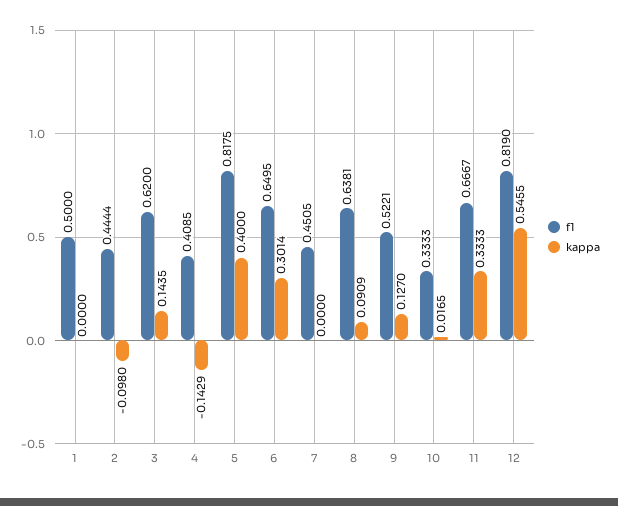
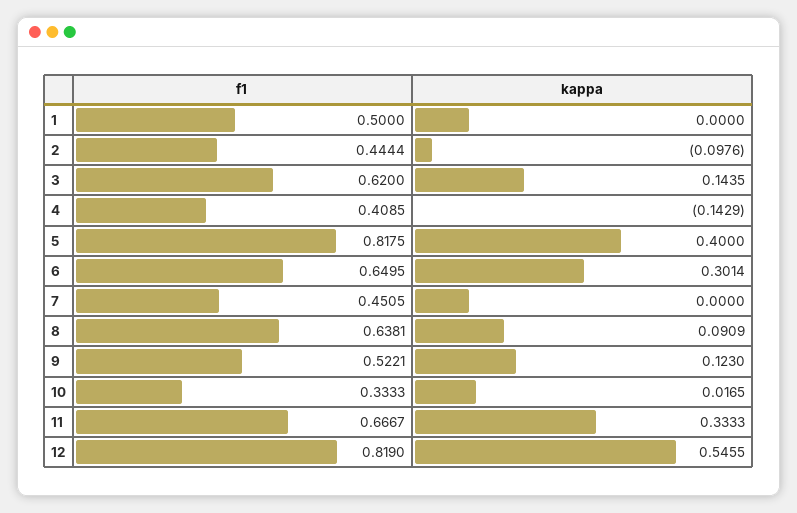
  {
    "f1": {
      "1": 0.5,
      "2": 0.4444,
      "3": 0.62,
      "4": 0.4085,
      "5": 0.8175,
      "6": 0.6495,
      "7": 0.4505,
      "8": 0.6381,
      "9": 0.5221,
      "10": 0.3333,
      "11": 0.6667,
      "12": 0.819
    },
    "kappa": {
      "1": 0,
-     "2": -0.098,
+     "2": -0.0976,
      "3": 0.1435,
      "4": -0.1429,
      "5": 0.4,
      "6": 0.3014,
      "7": 0,
      "8": 0.0909,
-     "9": 0.127,
+     "9": 0.123,
      "10": 0.0165,
      "11": 0.3333,
      "12": 0.5455
    }
  }

